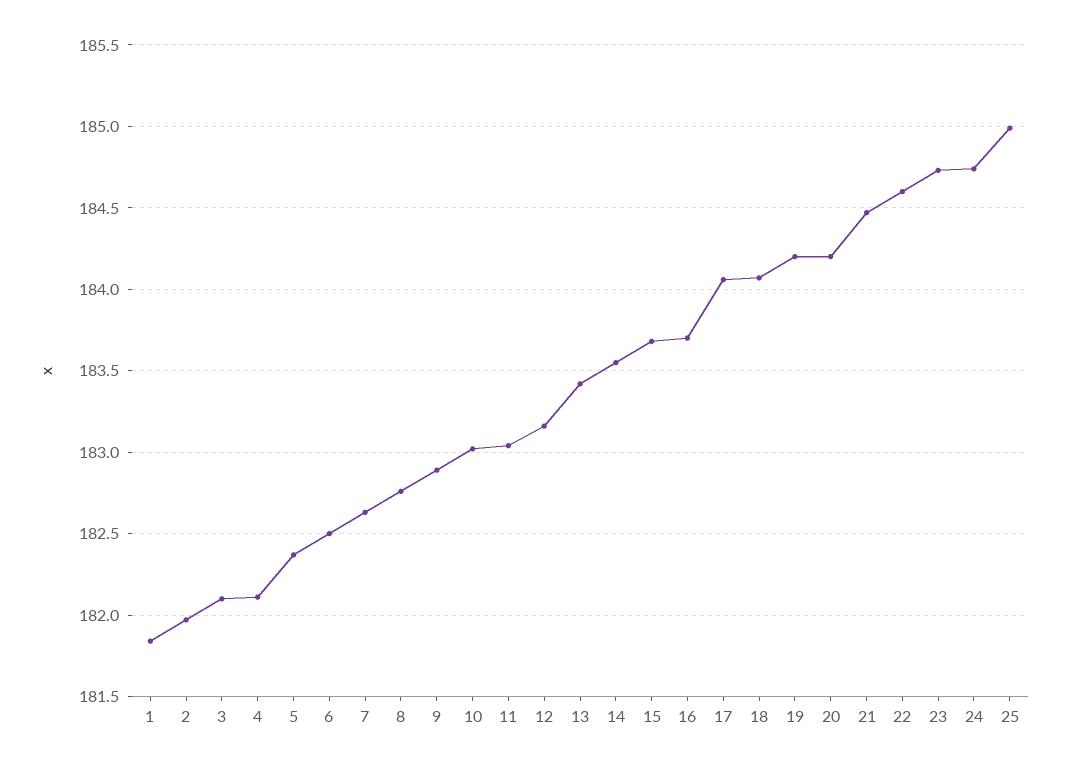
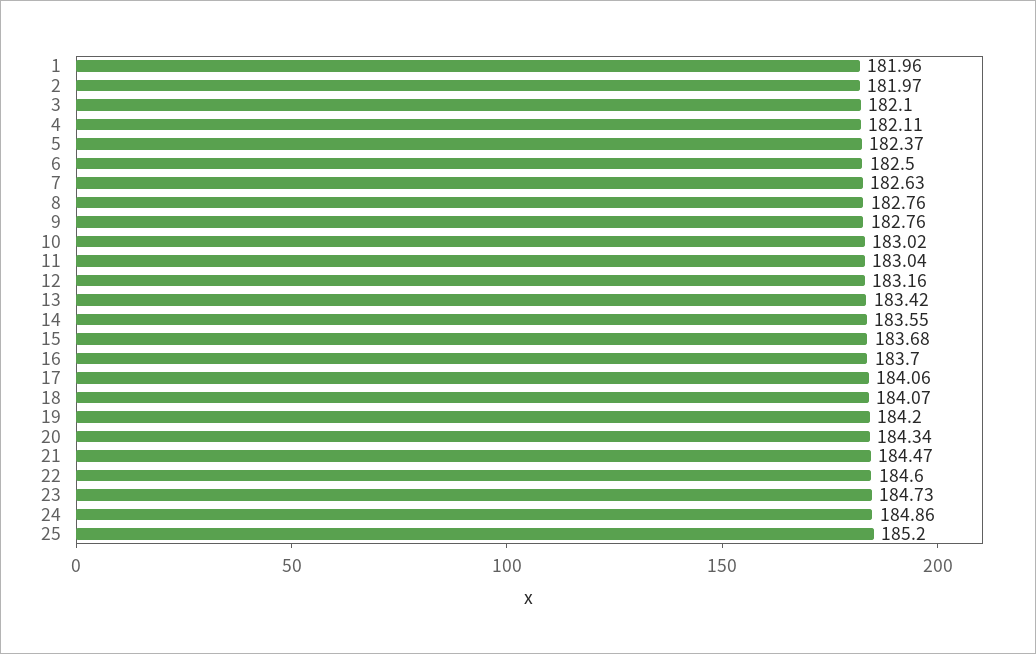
  {
-   "1": 181.85,
+   "1": 181.96,
    "2": 181.97,
    "3": 182.1,
    "4": 182.11,
    "5": 182.37,
    "6": 182.5,
    "7": 182.63,
    "8": 182.76,
-   "9": 182.9,
+   "9": 182.76,
    "10": 183.02,
    "11": 183.04,
    "12": 183.16,
    "13": 183.42,
    "14": 183.55,
    "15": 183.68,
    "16": 183.7,
    "17": 184.06,
    "18": 184.07,
    "19": 184.2,
-   "20": 184.2,
+   "20": 184.34,
    "21": 184.47,
    "22": 184.6,
    "23": 184.73,
-   "24": 184.75,
+   "24": 184.86,
-   "25": 185
+   "25": 185.2
  }

